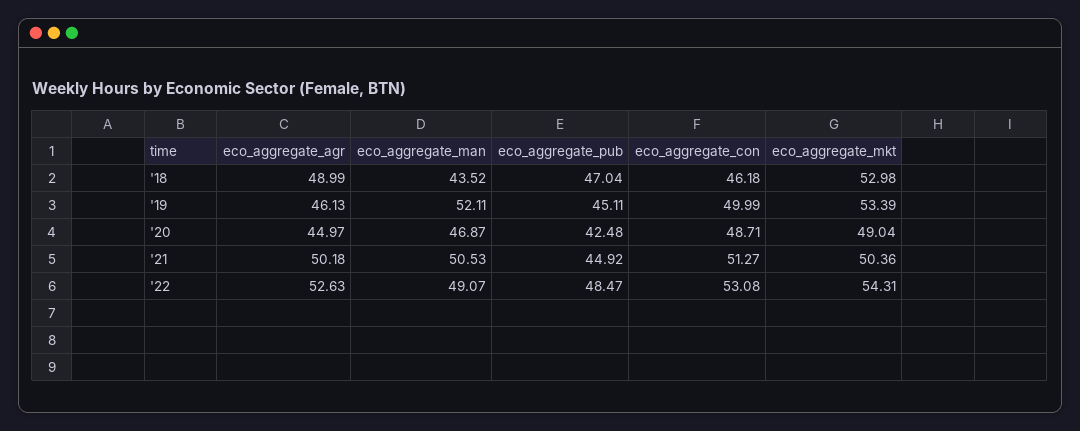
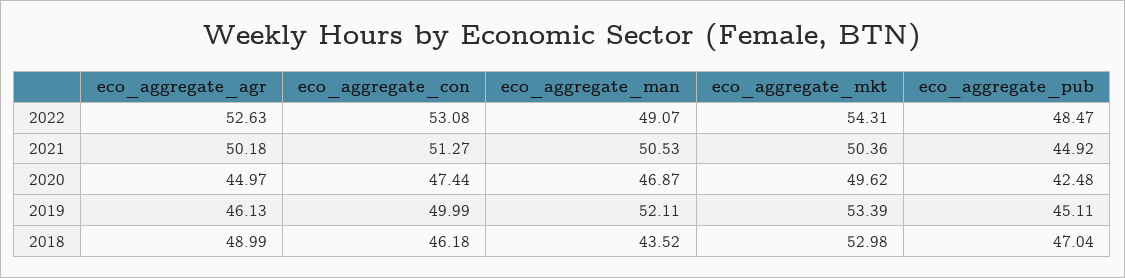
  {
    "eco_aggregate_agr": {
      "'18": 48.99,
      "'19": 46.13,
      "'20": 44.97,
      "'21": 50.18,
      "'22": 52.63
    },
    "eco_aggregate_man": {
      "'18": 43.52,
      "'19": 52.11,
      "'20": 46.87,
      "'21": 50.53,
      "'22": 49.07
    },
    "eco_aggregate_pub": {
      "'18": 47.04,
      "'19": 45.11,
      "'20": 42.48,
      "'21": 44.92,
      "'22": 48.47
    },
    "eco_aggregate_con": {
      "'18": 46.18,
      "'19": 49.99,
-     "'20": 48.71,
+     "'20": 47.44,
      "'21": 51.27,
      "'22": 53.08
    },
    "eco_aggregate_mkt": {
      "'18": 52.98,
      "'19": 53.39,
-     "'20": 49.04,
+     "'20": 49.62,
      "'21": 50.36,
      "'22": 54.31
    }
  }

